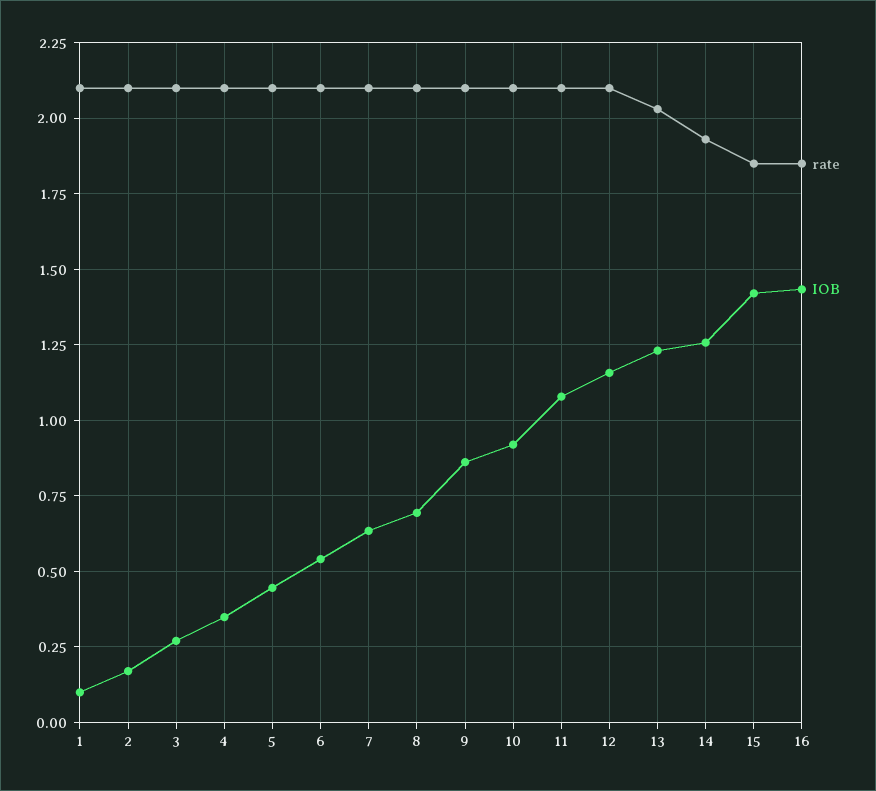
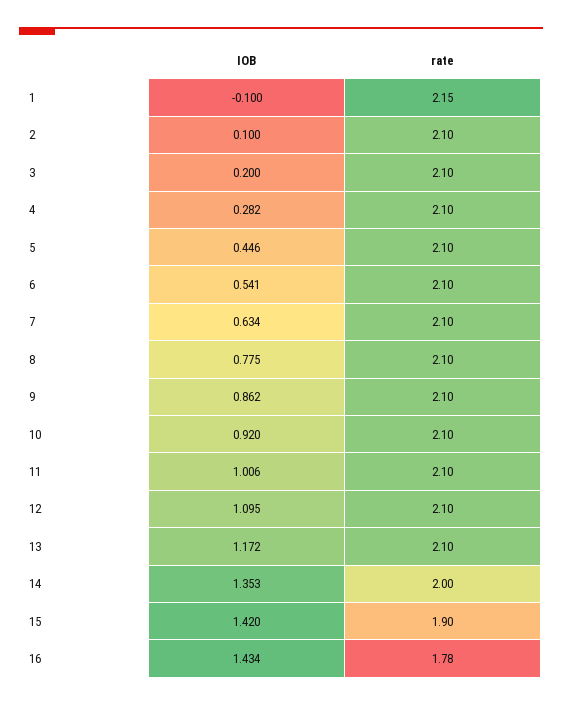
  {
    "rate": {
-     "1": 2.1,
+     "1": 2.15,
      "2": 2.1,
      "3": 2.1,
      "4": 2.1,
      "5": 2.1,
      "6": 2.1,
      "7": 2.1,
      "8": 2.1,
      "9": 2.1,
      "10": 2.1,
      "11": 2.1,
      "12": 2.1,
-     "13": 2.025,
+     "13": 2.1,
-     "14": 1.925,
+     "14": 2,
-     "15": 1.85,
+     "15": 1.9,
-     "16": 1.85
+     "16": 1.78
    },
    "IOB": {
-     "1": 0.1,
+     "1": -0.1,
-     "2": 0.175,
+     "2": 0.1,
-     "3": 0.275,
+     "3": 0.2,
-     "4": 0.35,
+     "4": 0.282,
      "5": 0.446,
      "6": 0.541,
      "7": 0.634,
-     "8": 0.7,
+     "8": 0.775,
      "9": 0.862,
      "10": 0.92,
-     "11": 1.075,
+     "11": 1.006,
-     "12": 1.15,
+     "12": 1.095,
-     "13": 1.225,
+     "13": 1.172,
-     "14": 1.25,
+     "14": 1.353,
      "15": 1.42,
      "16": 1.434
    }
  }

